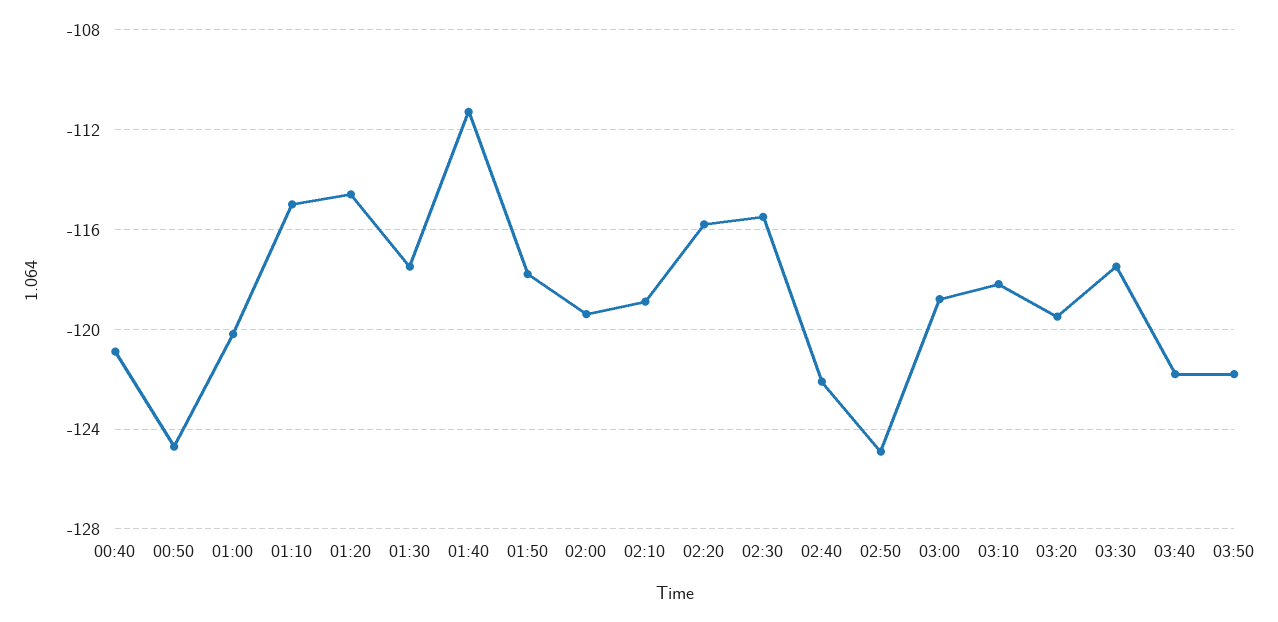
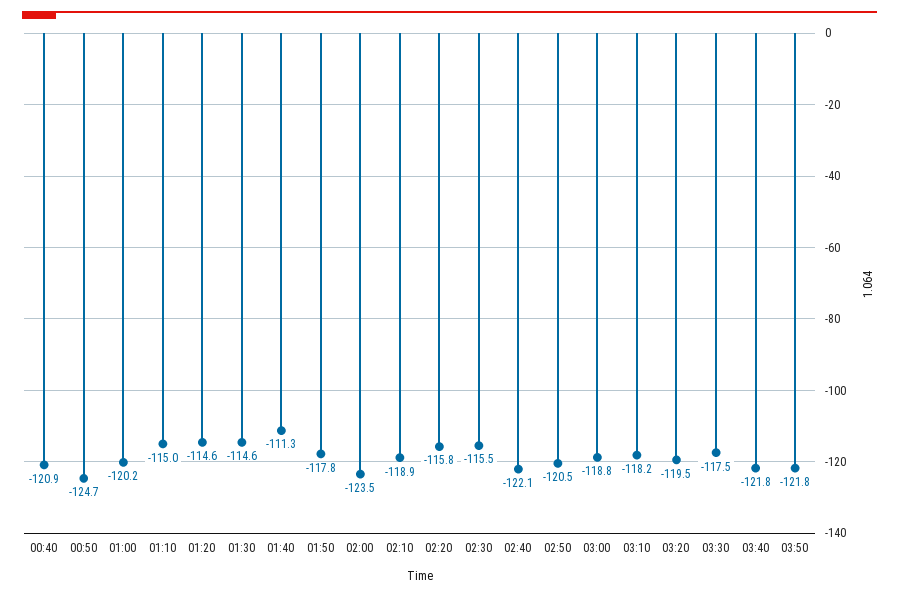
  {
    "00:40": -120.9,
    "00:50": -124.7,
    "01:00": -120.2,
    "01:10": -115,
    "01:20": -114.6,
-   "01:30": -117.5,
+   "01:30": -114.6,
    "01:40": -111.3,
    "01:50": -117.8,
-   "02:00": -119.5,
+   "02:00": -123.5,
    "02:10": -118.9,
    "02:20": -115.8,
    "02:30": -115.5,
    "02:40": -122.1,
-   "02:50": -125,
+   "02:50": -120.5,
    "03:00": -118.8,
    "03:10": -118.2,
    "03:20": -119.5,
    "03:30": -117.5,
    "03:40": -121.8,
    "03:50": -121.8
  }

